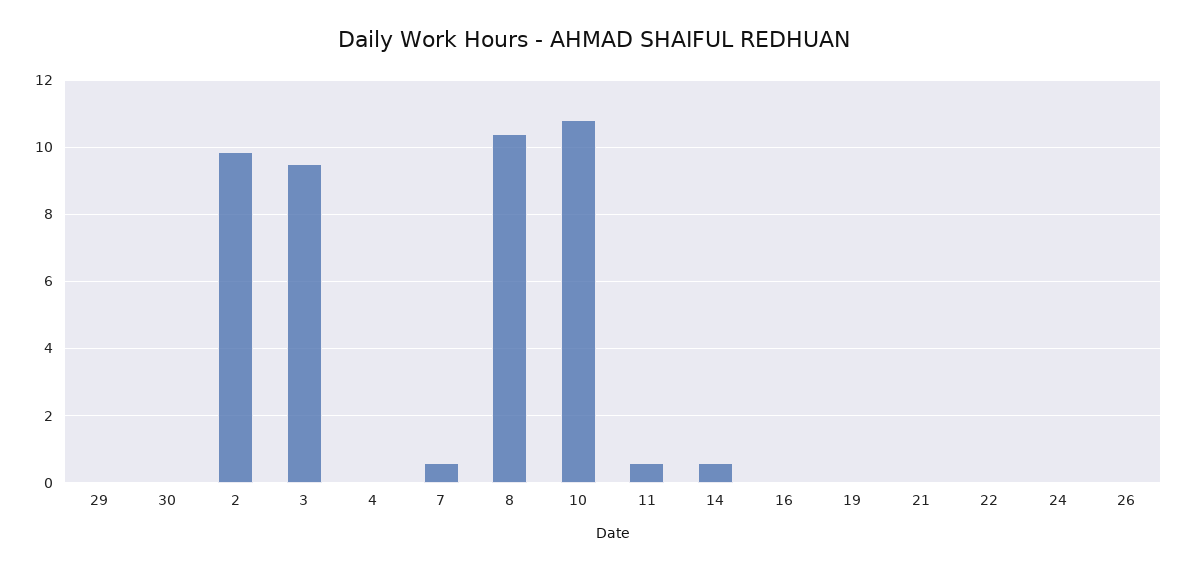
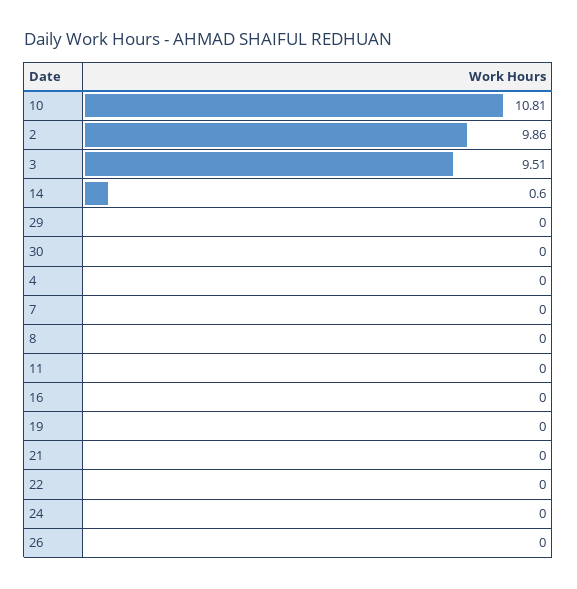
  {
    "29": 0,
    "30": 0,
    "2": 9.86,
    "3": 9.51,
    "4": 0,
-   "7": 0.6,
+   "7": 0,
-   "8": 10.4,
+   "8": 0,
    "10": 10.81,
-   "11": 0.6,
+   "11": 0,
    "14": 0.6,
    "16": 0,
    "19": 0,
    "21": 0,
    "22": 0,
    "24": 0,
    "26": 0
  }

